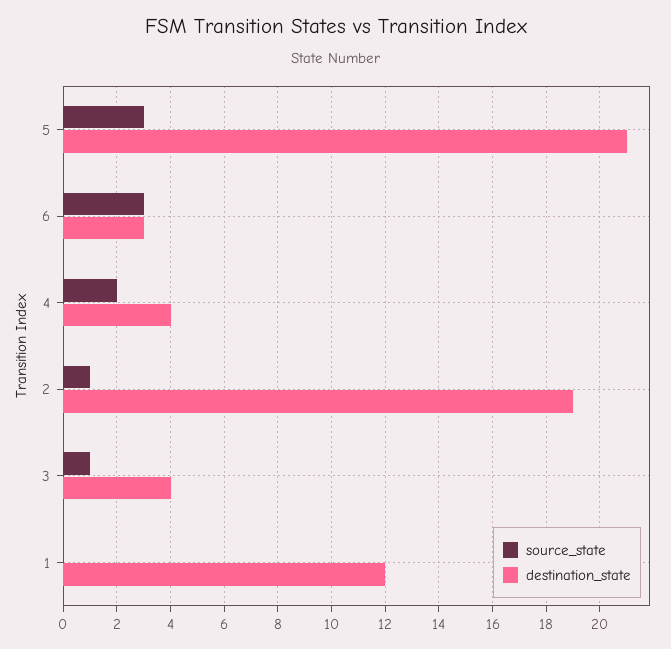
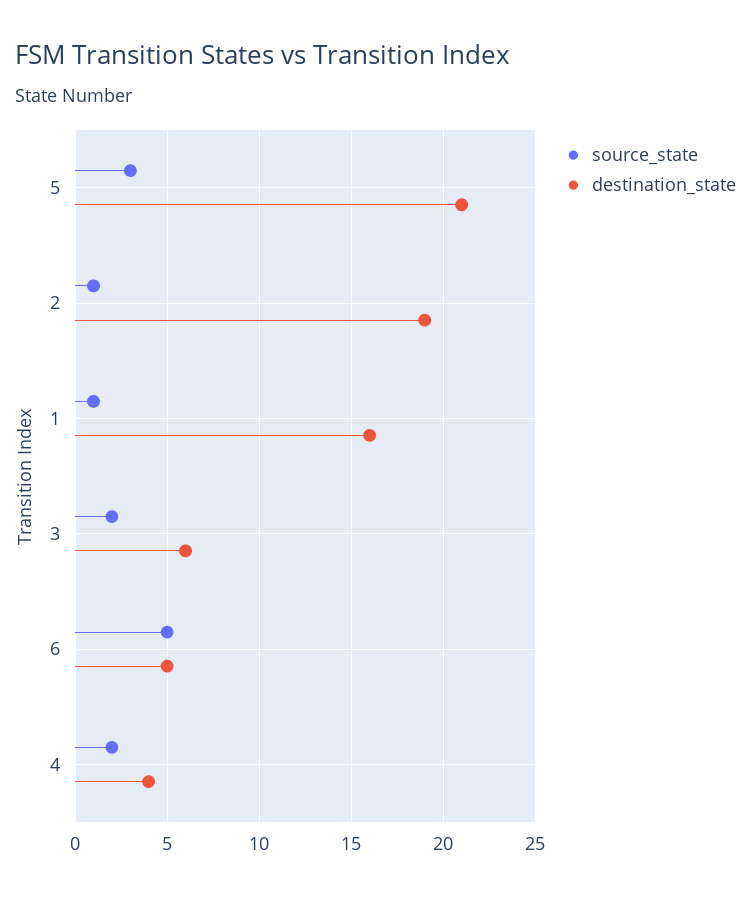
  {
    "source_state": {
      "5": 3,
-     "6": 3,
+     "6": 5,
      "4": 2,
      "2": 1,
-     "3": 1,
+     "3": 2,
-     "1": 0
+     "1": 1
    },
    "destination_state": {
      "5": 21,
-     "6": 3,
+     "6": 5,
      "4": 4,
      "2": 19,
-     "3": 4,
+     "3": 6,
-     "1": 12
+     "1": 16
    }
  }

